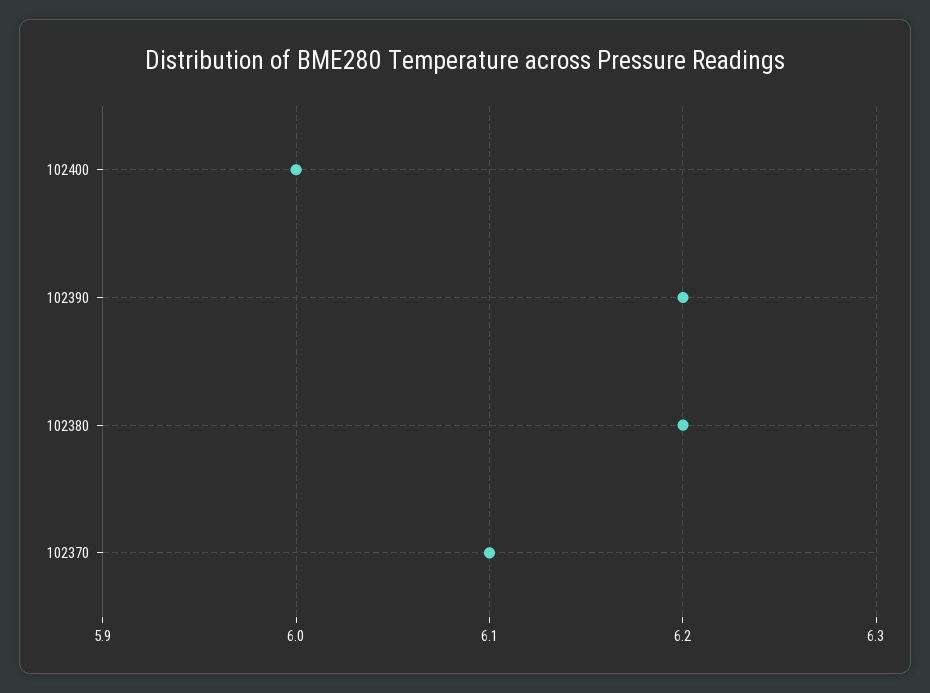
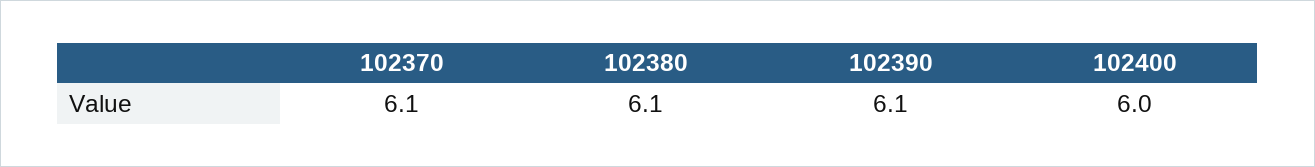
  {
    "102400": 6,
-   "102390": 6.2,
+   "102390": 6.1,
-   "102380": 6.2,
+   "102380": 6.1,
    "102370": 6.1
  }

